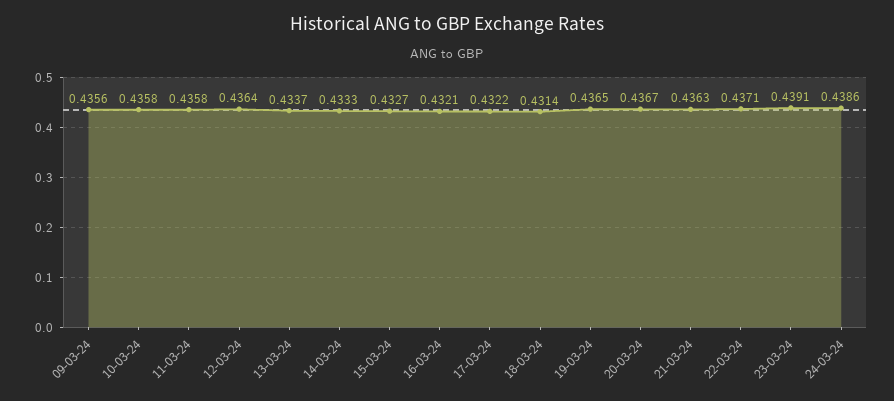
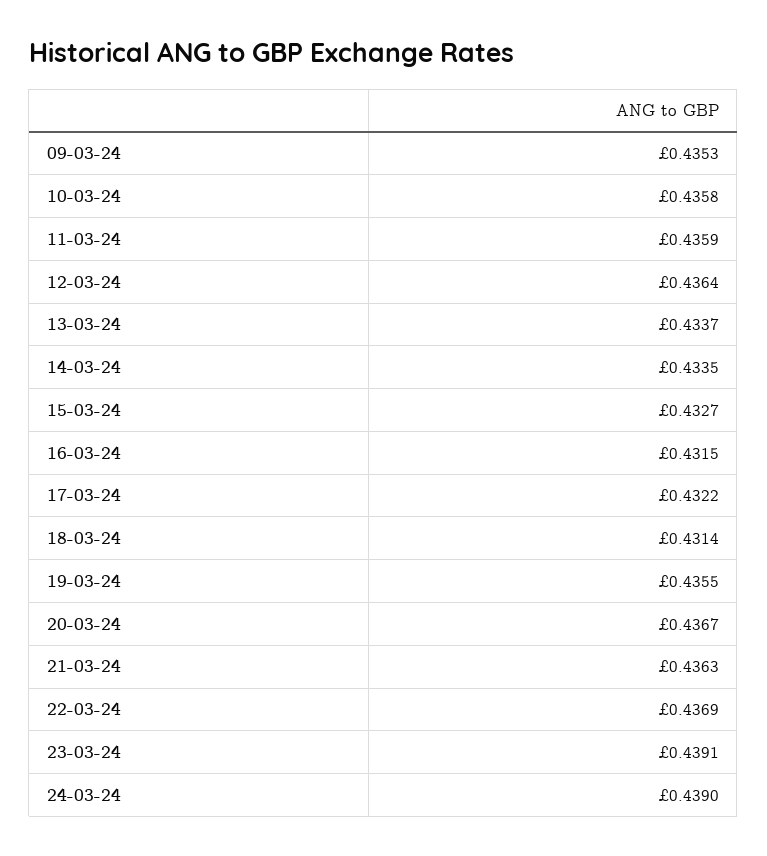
  {
-   "09-03-24": 0.4356,
+   "09-03-24": 0.4353,
    "10-03-24": 0.4358,
-   "11-03-24": 0.4358,
+   "11-03-24": 0.4359,
    "12-03-24": 0.4364,
    "13-03-24": 0.4337,
-   "14-03-24": 0.4333,
+   "14-03-24": 0.4335,
    "15-03-24": 0.4327,
-   "16-03-24": 0.4321,
+   "16-03-24": 0.4315,
    "17-03-24": 0.4322,
    "18-03-24": 0.4314,
-   "19-03-24": 0.4365,
+   "19-03-24": 0.4355,
    "20-03-24": 0.4367,
    "21-03-24": 0.4363,
-   "22-03-24": 0.4371,
+   "22-03-24": 0.4369,
    "23-03-24": 0.4391,
-   "24-03-24": 0.4386
+   "24-03-24": 0.439
  }

